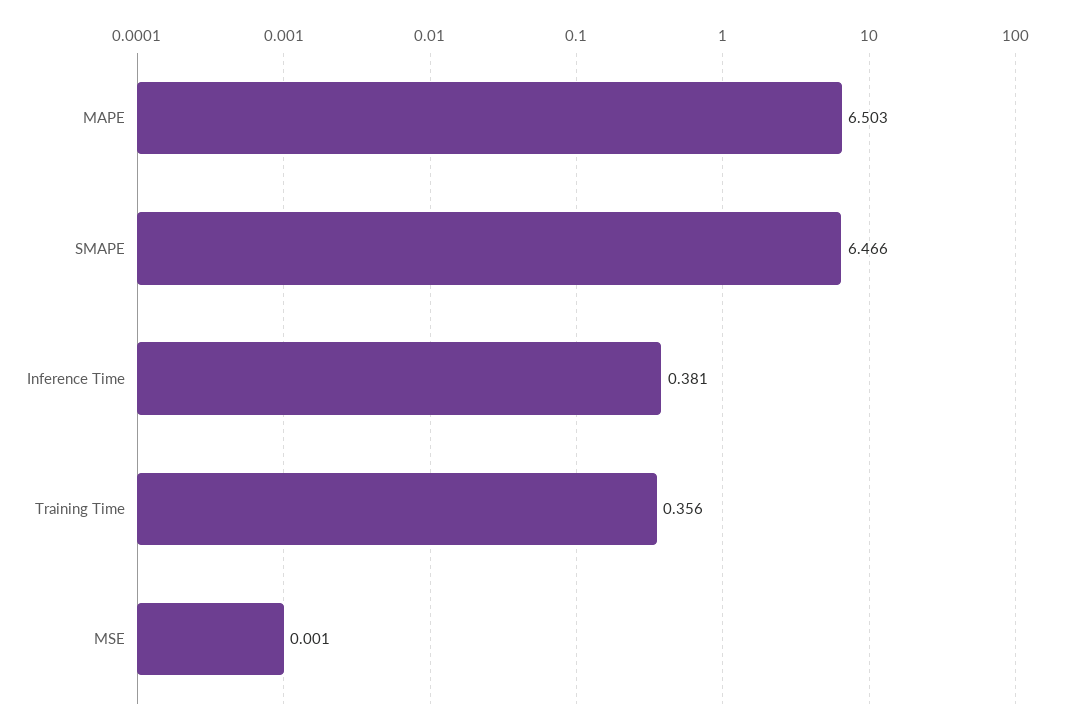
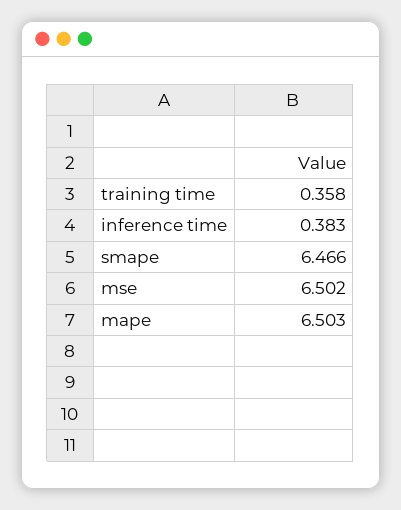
  {
    "MAPE": 6.503,
    "SMAPE": 6.466,
-   "Inference Time": 0.381,
+   "Inference Time": 0.383,
-   "Training Time": 0.356,
+   "Training Time": 0.358,
-   "MSE": 0.001
+   "MSE": 6.502
  }

